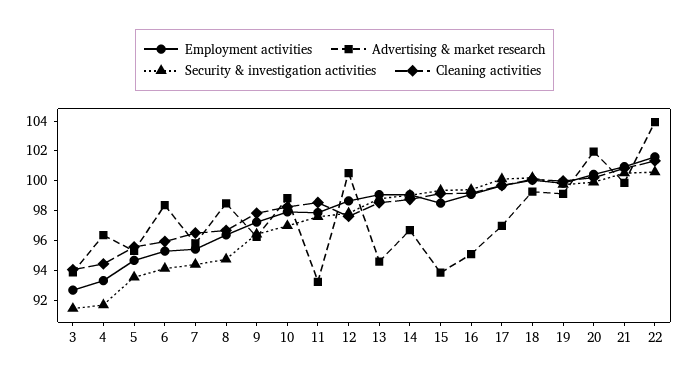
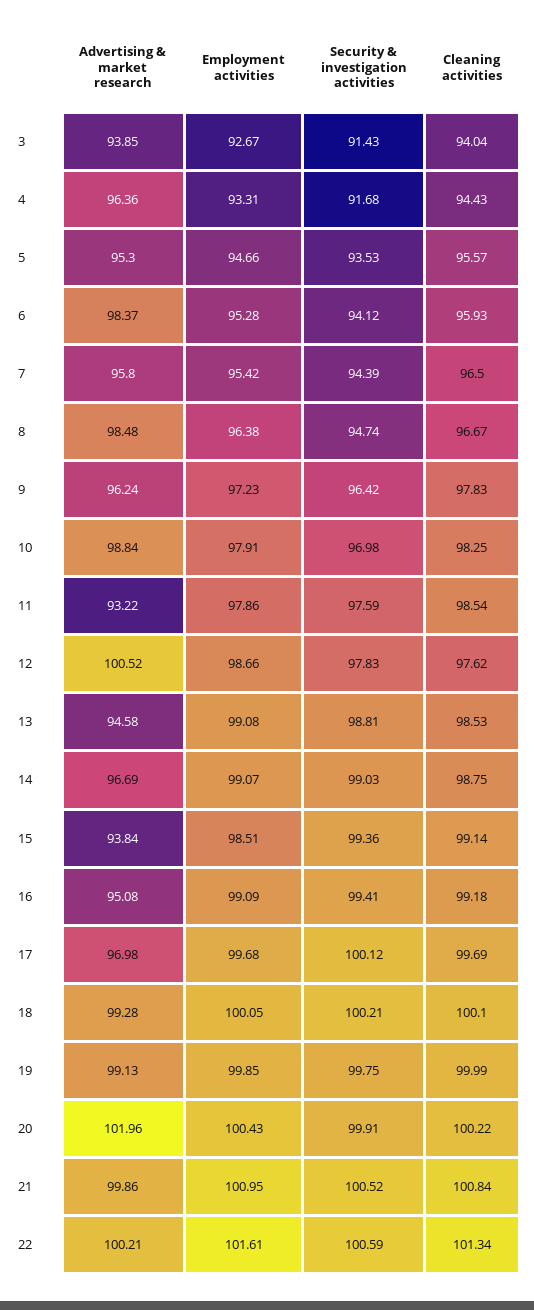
  {
    "Employment activities": {
      "3": 92.67,
      "4": 93.31,
      "5": 94.66,
      "6": 95.28,
      "7": 95.42,
      "8": 96.38,
      "9": 97.23,
      "10": 97.91,
      "11": 97.86,
      "12": 98.66,
      "13": 99.08,
      "14": 99.07,
      "15": 98.51,
      "16": 99.09,
      "17": 99.68,
      "18": 100.05,
      "19": 99.85,
      "20": 100.43,
      "21": 100.95,
      "22": 101.61
    },
    "Advertising & market research": {
      "3": 93.85,
      "4": 96.36,
      "5": 95.3,
      "6": 98.37,
      "7": 95.8,
      "8": 98.48,
      "9": 96.24,
      "10": 98.84,
      "11": 93.22,
      "12": 100.52,
      "13": 94.58,
      "14": 96.69,
      "15": 93.84,
      "16": 95.08,
      "17": 96.98,
      "18": 99.28,
      "19": 99.13,
      "20": 101.96,
      "21": 99.86,
-     "22": 104
+     "22": 100.21
    },
    "Security & investigation activities": {
      "3": 91.43,
      "4": 91.68,
      "5": 93.53,
      "6": 94.12,
      "7": 94.39,
      "8": 94.74,
      "9": 96.42,
      "10": 96.98,
      "11": 97.59,
      "12": 97.83,
      "13": 98.81,
      "14": 99.03,
      "15": 99.36,
      "16": 99.41,
      "17": 100.12,
      "18": 100.21,
      "19": 99.75,
      "20": 99.91,
      "21": 100.52,
      "22": 100.59
    },
    "Cleaning activities": {
      "3": 94.04,
      "4": 94.43,
      "5": 95.57,
      "6": 95.93,
      "7": 96.5,
      "8": 96.67,
      "9": 97.83,
      "10": 98.25,
      "11": 98.54,
      "12": 97.62,
      "13": 98.53,
      "14": 98.75,
      "15": 99.14,
      "16": 99.18,
      "17": 99.69,
      "18": 100.1,
      "19": 99.99,
      "20": 100.22,
      "21": 100.84,
      "22": 101.34
    }
  }

